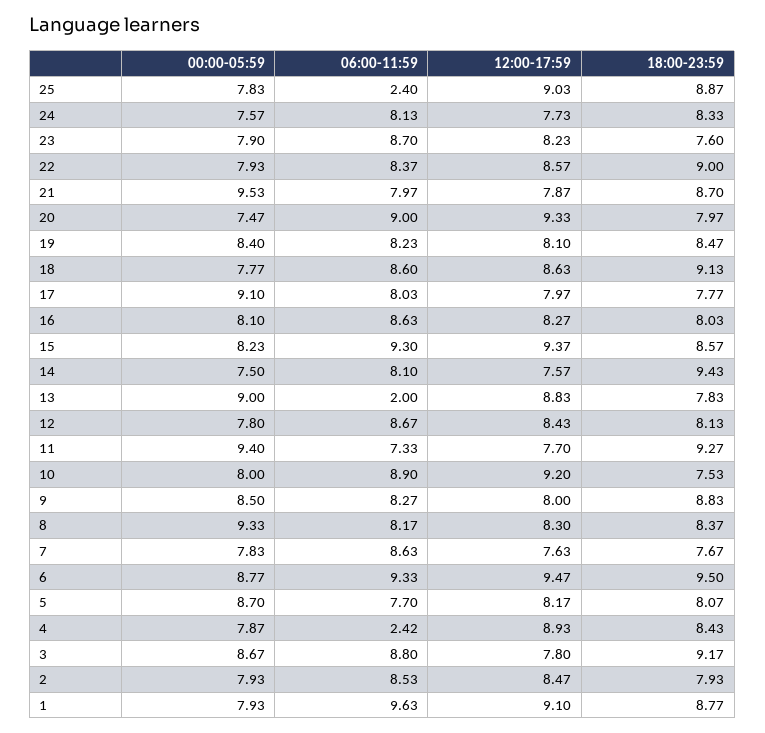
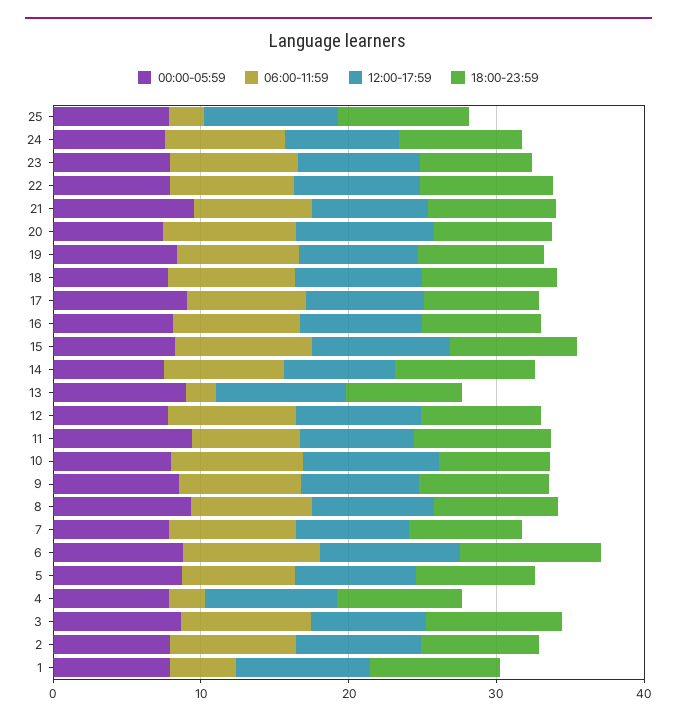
  {
    "00:00-05:59": {
      "25": 7.83,
      "24": 7.57,
      "23": 7.9,
      "22": 7.93,
      "21": 9.53,
      "20": 7.47,
      "19": 8.4,
      "18": 7.77,
      "17": 9.1,
      "16": 8.1,
      "15": 8.23,
      "14": 7.5,
      "13": 9,
      "12": 7.8,
      "11": 9.4,
      "10": 8,
      "9": 8.5,
      "8": 9.33,
      "7": 7.83,
      "6": 8.77,
      "5": 8.7,
      "4": 7.87,
      "3": 8.67,
      "2": 7.93,
      "1": 7.93
    },
    "06:00-11:59": {
      "25": 2.4,
      "24": 8.13,
      "23": 8.7,
      "22": 8.37,
      "21": 7.97,
      "20": 9,
      "19": 8.23,
      "18": 8.6,
      "17": 8.03,
      "16": 8.63,
      "15": 9.3,
      "14": 8.1,
      "13": 2,
      "12": 8.67,
      "11": 7.33,
      "10": 8.9,
      "9": 8.27,
      "8": 8.17,
      "7": 8.63,
      "6": 9.33,
      "5": 7.7,
      "4": 2.42,
      "3": 8.8,
      "2": 8.53,
-     "1": 9.63
+     "1": 4
    },
    "12:00-17:59": {
      "25": 9.03,
      "24": 7.73,
      "23": 8.23,
      "22": 8.57,
      "21": 7.87,
      "20": 9.33,
      "19": 8.1,
      "18": 8.63,
      "17": 7.97,
      "16": 8.27,
      "15": 9.37,
      "14": 7.57,
      "13": 8.83,
      "12": 8.43,
      "11": 7.7,
      "10": 9.2,
      "9": 8,
      "8": 8.3,
      "7": 7.63,
      "6": 9.47,
      "5": 8.17,
      "4": 8.93,
      "3": 7.8,
      "2": 8.47,
      "1": 9.1
    },
    "18:00-23:59": {
      "25": 8.87,
      "24": 8.33,
      "23": 7.6,
      "22": 9,
      "21": 8.7,
      "20": 7.97,
      "19": 8.47,
      "18": 9.13,
      "17": 7.77,
      "16": 8.03,
      "15": 8.57,
      "14": 9.43,
      "13": 7.83,
      "12": 8.13,
      "11": 9.27,
      "10": 7.53,
      "9": 8.83,
      "8": 8.37,
      "7": 7.67,
      "6": 9.5,
      "5": 8.07,
      "4": 8.43,
      "3": 9.17,
      "2": 7.93,
      "1": 8.77
    }
  }

